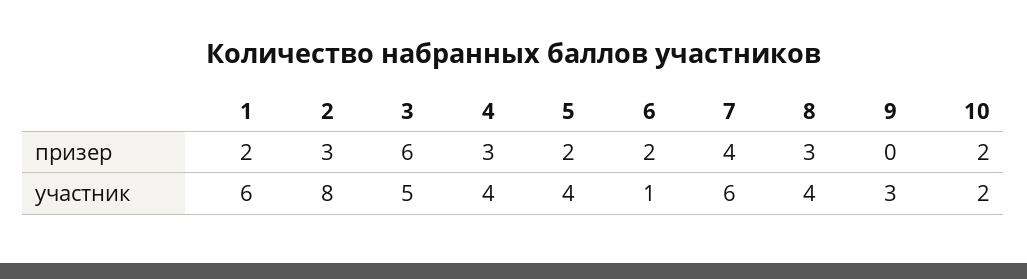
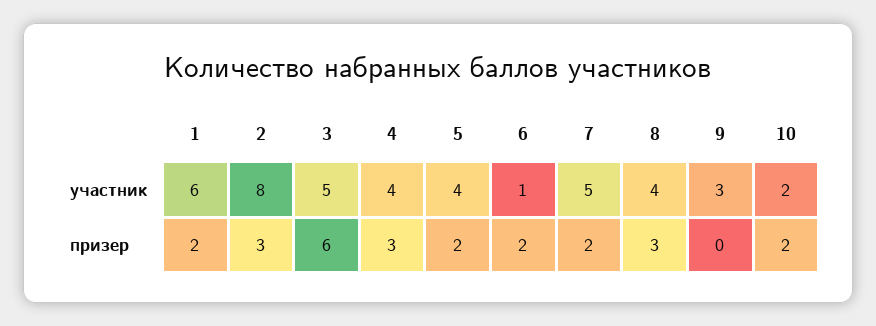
  {
    "1": {
      "призер": 2,
      "участник": 6
    },
    "2": {
      "призер": 3,
      "участник": 8
    },
    "3": {
      "призер": 6,
      "участник": 5
    },
    "4": {
      "призер": 3,
      "участник": 4
    },
    "5": {
      "призер": 2,
      "участник": 4
    },
    "6": {
      "призер": 2,
      "участник": 1
    },
    "7": {
-     "призер": 4,
+     "призер": 2,
-     "участник": 6
+     "участник": 5
    },
    "8": {
      "призер": 3,
      "участник": 4
    },
    "9": {
      "призер": 0,
      "участник": 3
    },
    "10": {
      "призер": 2,
      "участник": 2
    }
  }

